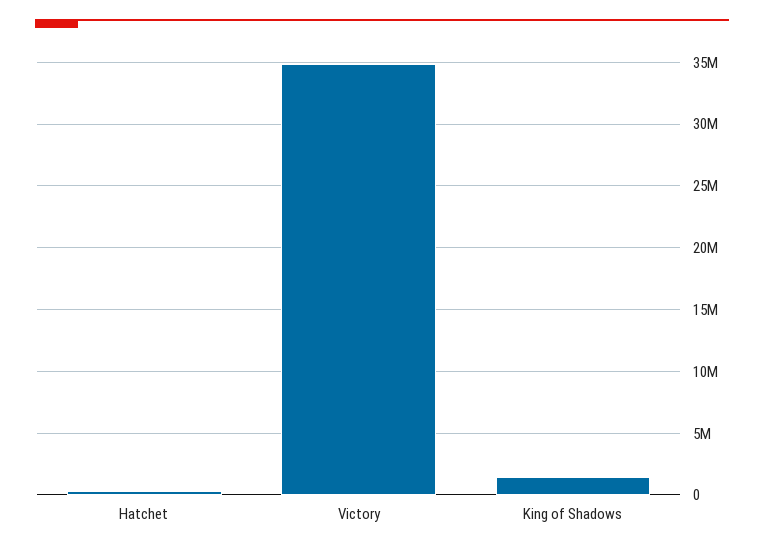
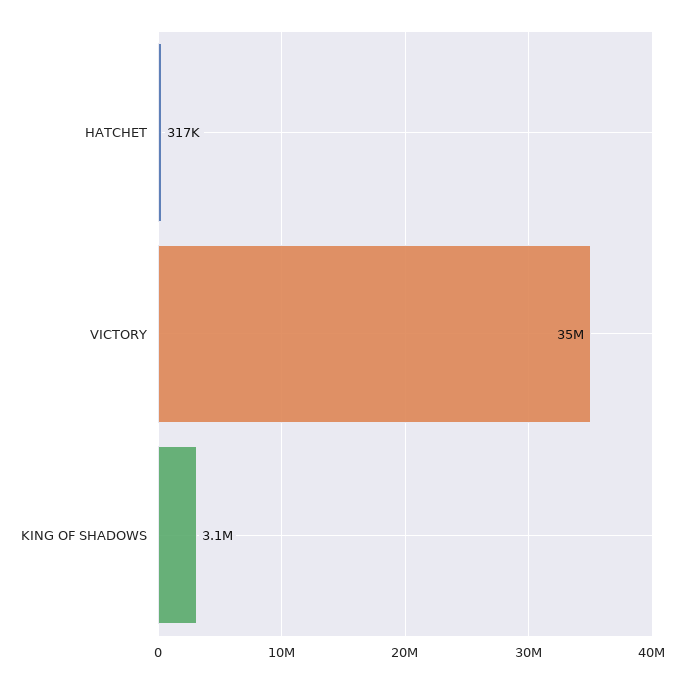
  {
    "Hatchet": 317000,
    "Victory": 35000000,
-   "King of Shadows": 1500000
+   "King of Shadows": 3100000
  }

